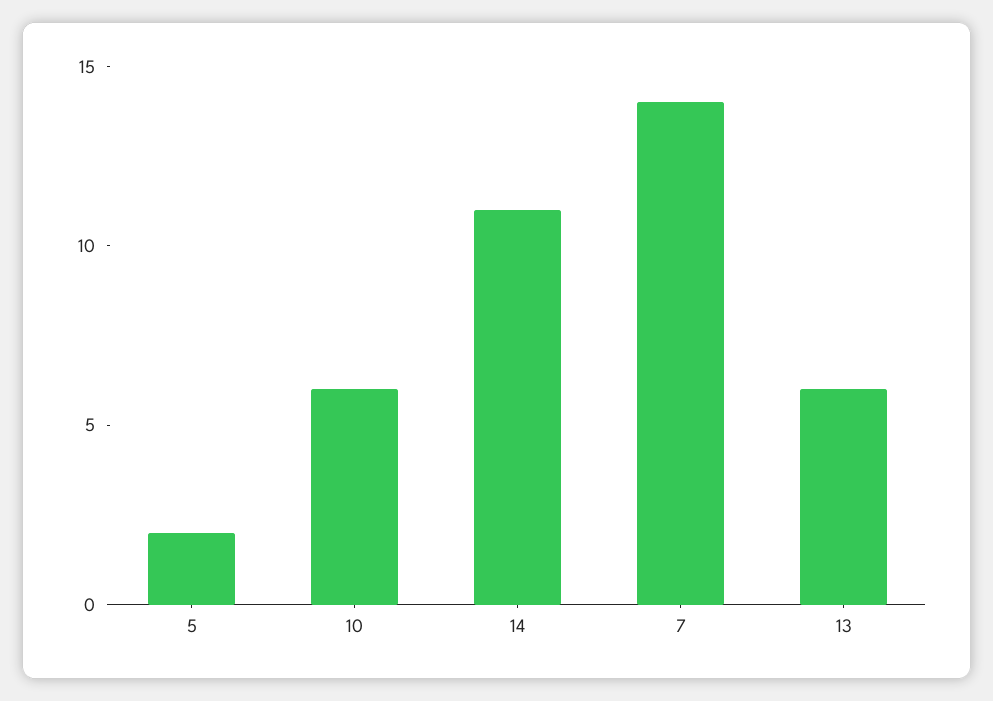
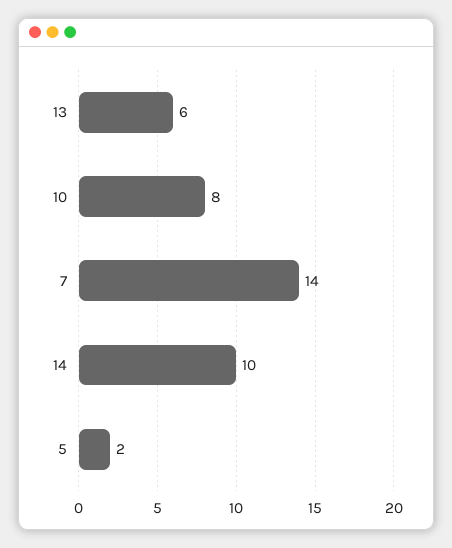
  {
    "5": 2,
-   "10": 6,
+   "10": 8,
-   "14": 11,
+   "14": 10,
    "7": 14,
    "13": 6
  }

